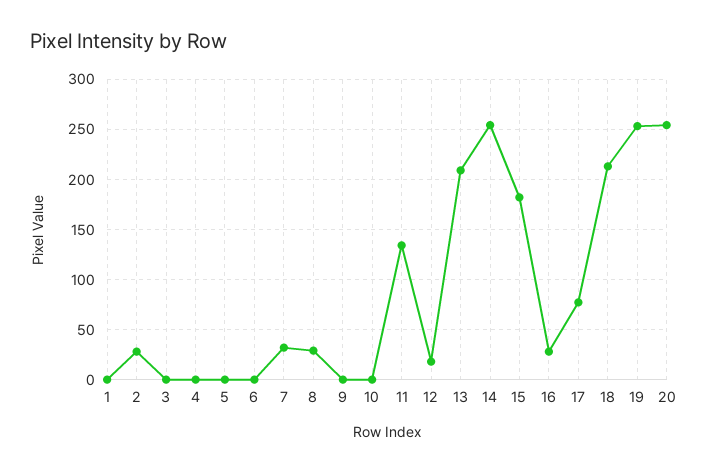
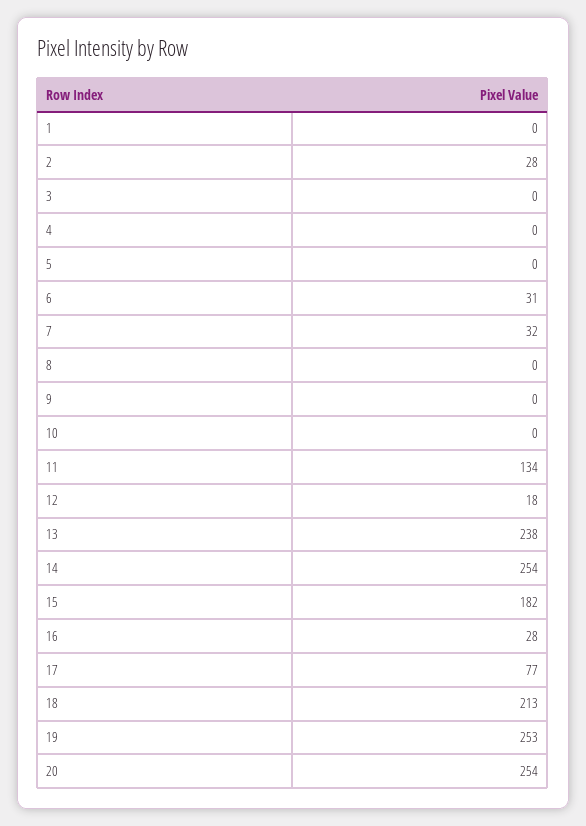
  {
    "1": 0,
    "2": 28,
    "3": 0,
    "4": 0,
    "5": 0,
-   "6": 0,
+   "6": 31,
    "7": 32,
-   "8": 30,
+   "8": 0,
    "9": 0,
    "10": 0,
    "11": 134,
    "12": 18,
-   "13": 210,
+   "13": 238,
    "14": 254,
    "15": 182,
    "16": 28,
    "17": 77,
    "18": 213,
    "19": 253,
    "20": 254
  }

